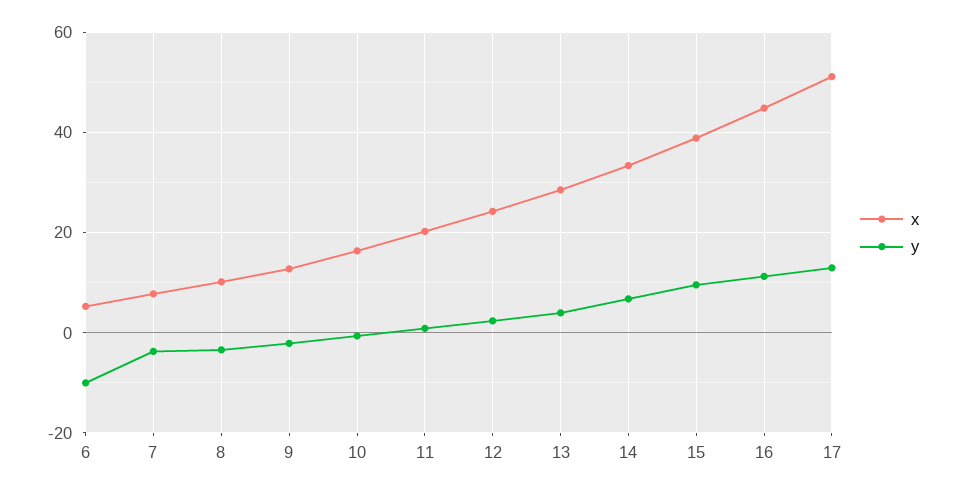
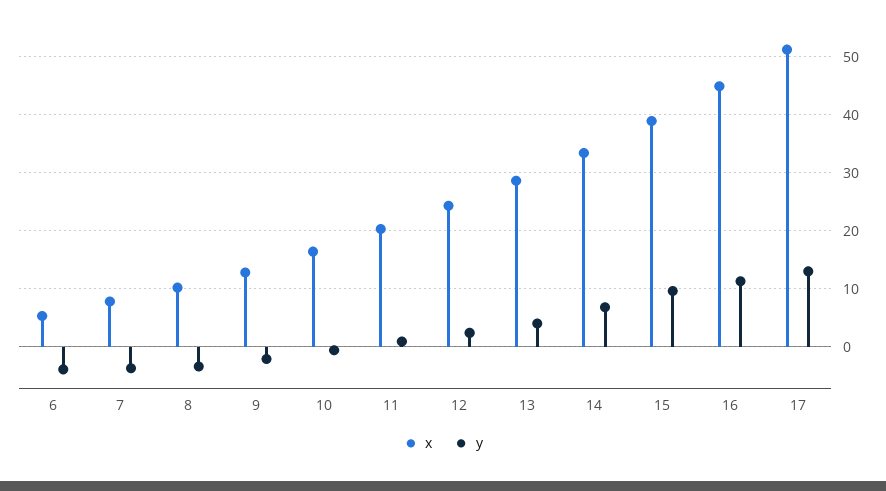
  {
    "x": {
      "6": 6,
      "7": 8,
      "8": 10,
      "9": 12,
      "10": 16,
      "11": 20,
      "12": 24,
      "13": 28,
      "14": 34,
      "15": 38,
      "16": 44,
      "17": 52
    },
    "y": {
-     "6": -10,
+     "6": -4,
      "7": -4,
      "8": -4,
      "9": -2,
      "10": 0,
      "11": 0,
      "12": 2,
      "13": 4,
      "14": 6,
      "15": 10,
      "16": 12,
      "17": 14
    }
  }

